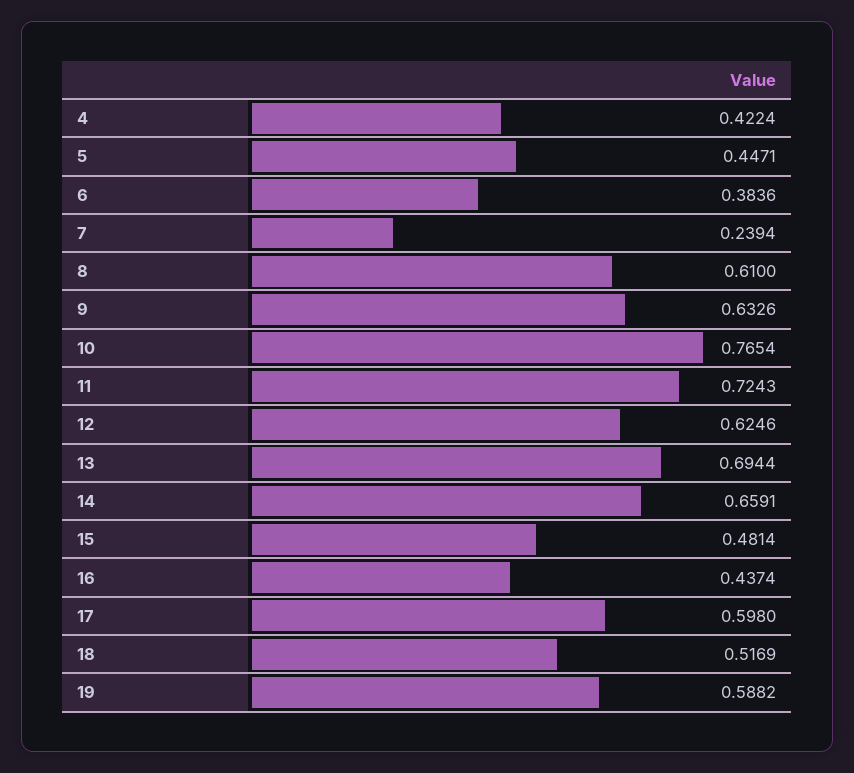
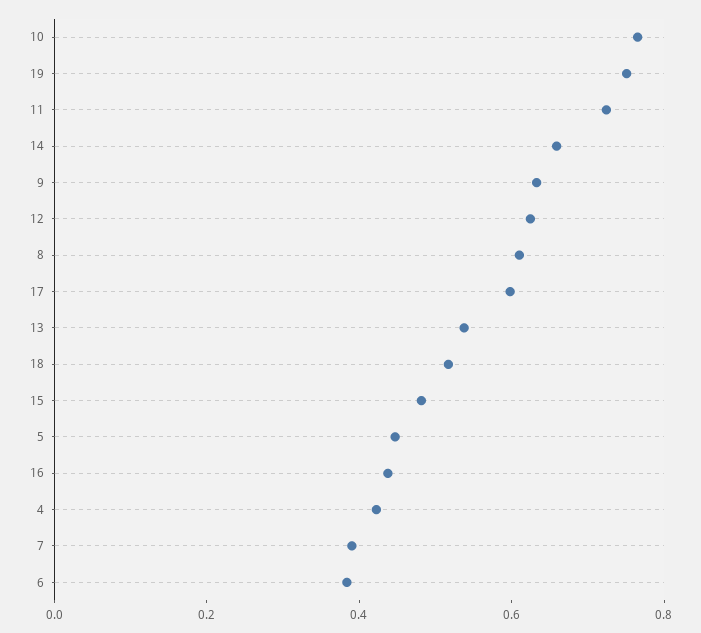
  {
    "4": 0.4224,
    "5": 0.4471,
    "6": 0.3836,
-   "7": 0.2394,
+   "7": 0.4,
    "8": 0.61,
    "9": 0.6326,
    "10": 0.7654,
    "11": 0.7243,
    "12": 0.6246,
-   "13": 0.6944,
+   "13": 0.55,
    "14": 0.6591,
    "15": 0.4814,
    "16": 0.4374,
    "17": 0.598,
    "18": 0.5169,
-   "19": 0.5882
+   "19": 0.75
  }

